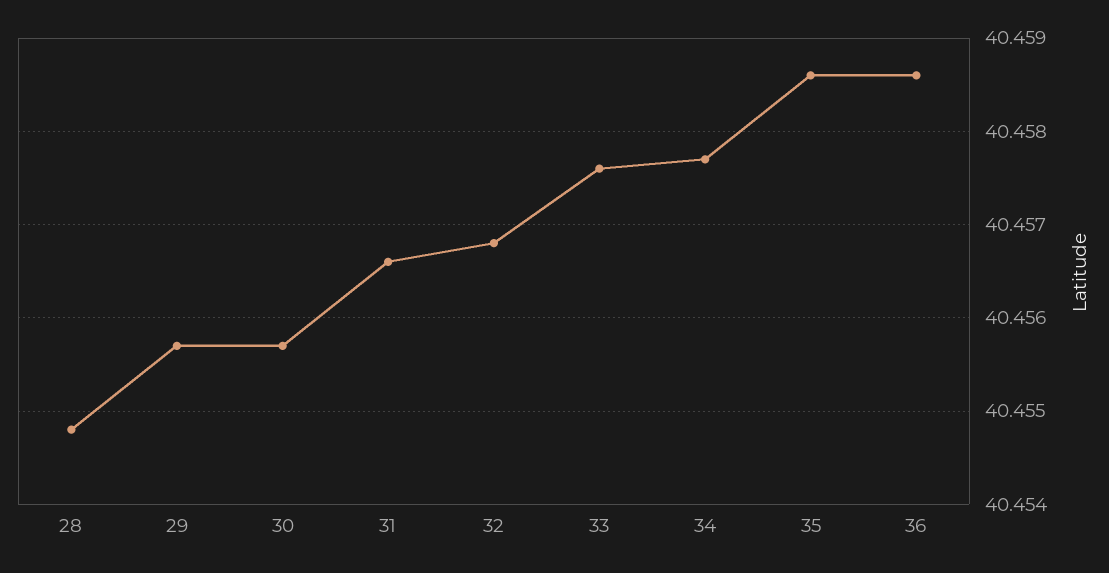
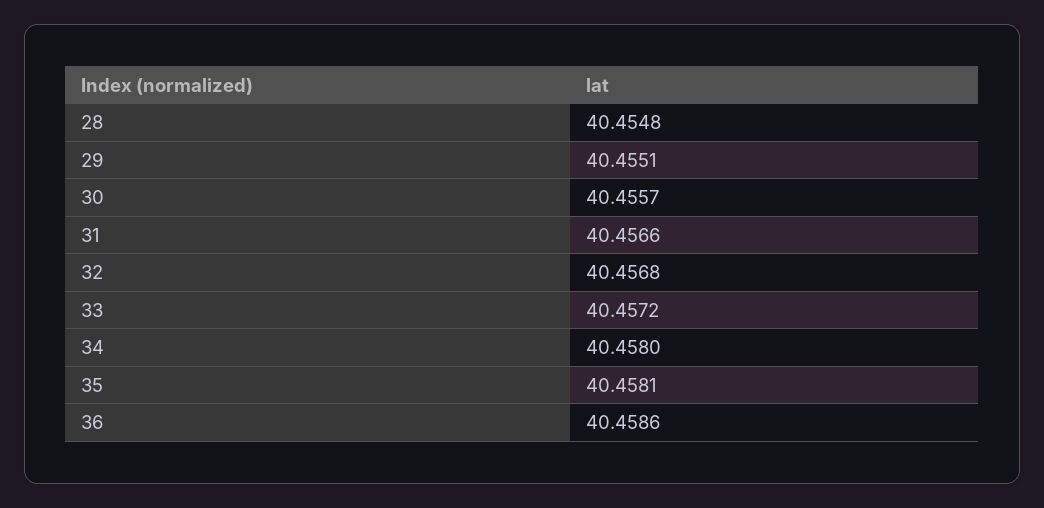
  {
    "28": 40.4548,
-   "29": 40.4557,
+   "29": 40.4551,
    "30": 40.4557,
    "31": 40.4566,
    "32": 40.4568,
-   "33": 40.4576,
+   "33": 40.4572,
-   "34": 40.4577,
+   "34": 40.458,
-   "35": 40.4586,
+   "35": 40.4581,
    "36": 40.4586
  }

